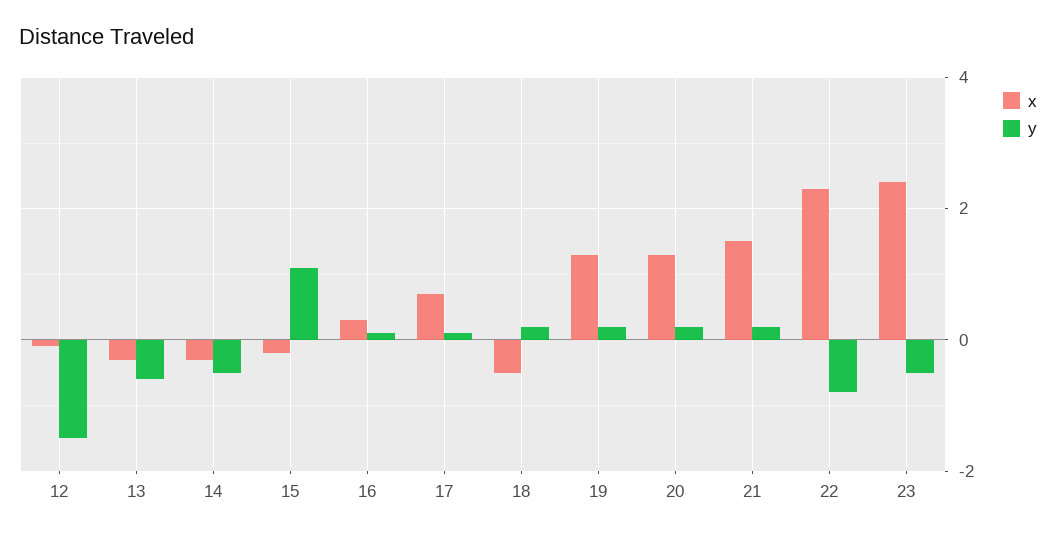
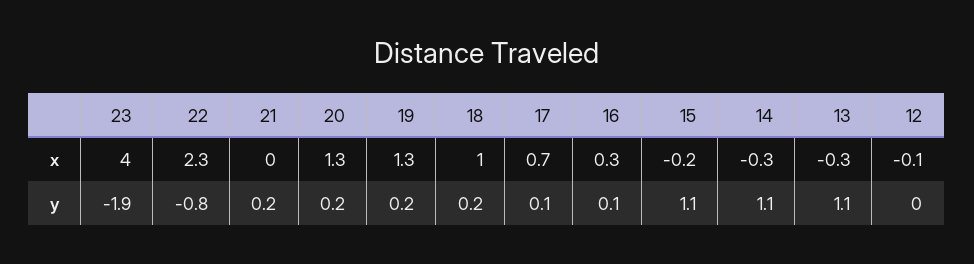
  {
    "x": {
      "12": -0.1,
      "13": -0.3,
      "14": -0.3,
      "15": -0.2,
      "16": 0.3,
      "17": 0.7,
-     "18": -0.5,
+     "18": 1,
      "19": 1.3,
      "20": 1.3,
-     "21": 1.5,
+     "21": 0,
      "22": 2.3,
-     "23": 2.5
+     "23": 4
    },
    "y": {
-     "12": -1.5,
+     "12": 0,
-     "13": -0.5,
+     "13": 1.1,
-     "14": -0.5,
+     "14": 1.1,
      "15": 1.1,
      "16": 0.1,
      "17": 0.1,
      "18": 0.2,
      "19": 0.2,
      "20": 0.2,
      "21": 0.2,
      "22": -0.8,
-     "23": -0.5
+     "23": -1.9
    }
  }

